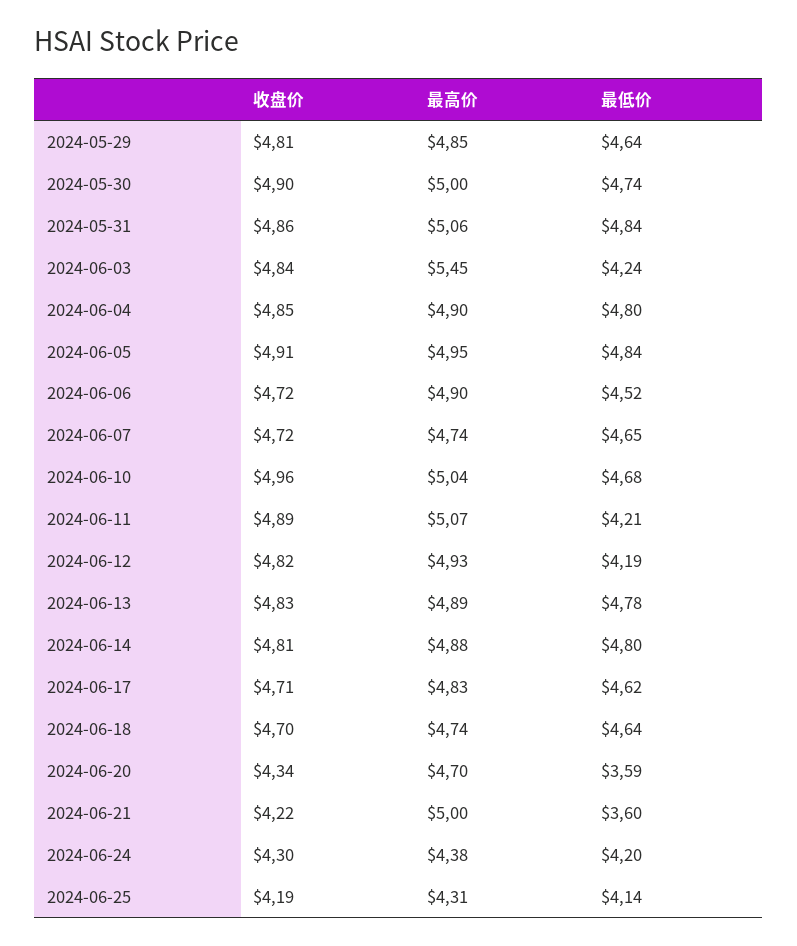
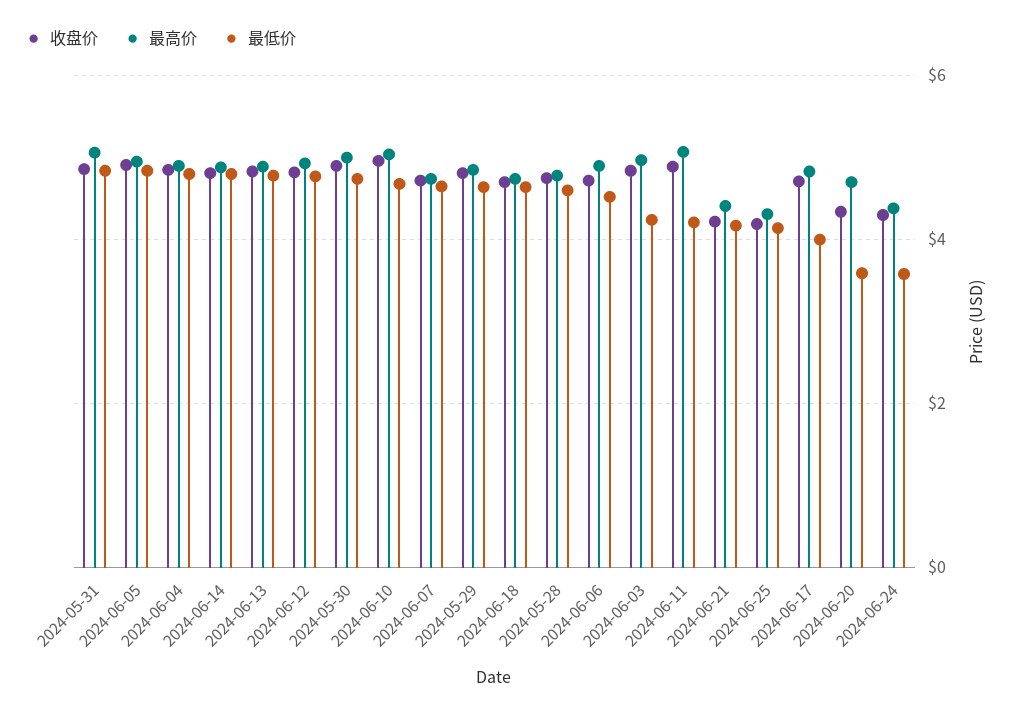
  {
    "收盘价": {
      "2024-05-29": 4.81,
      "2024-05-30": 4.9,
      "2024-05-31": 4.86,
      "2024-06-03": 4.84,
      "2024-06-04": 4.85,
      "2024-06-05": 4.91,
      "2024-06-06": 4.72,
      "2024-06-07": 4.72,
      "2024-06-10": 4.96,
      "2024-06-11": 4.89,
      "2024-06-12": 4.82,
      "2024-06-13": 4.83,
      "2024-06-14": 4.81,
      "2024-06-17": 4.71,
      "2024-06-18": 4.7,
      "2024-06-20": 4.34,
      "2024-06-21": 4.22,
      "2024-06-24": 4.3,
-     "2024-06-25": 4.19
+     "2024-06-25": 4.19,
+     "2024-05-28": 4.8
    },
    "最高价": {
      "2024-05-29": 4.85,
      "2024-05-30": 5,
      "2024-05-31": 5.06,
-     "2024-06-03": 5.45,
+     "2024-06-03": 5,
      "2024-06-04": 4.9,
      "2024-06-05": 4.95,
      "2024-06-06": 4.9,
      "2024-06-07": 4.74,
      "2024-06-10": 5.04,
      "2024-06-11": 5.07,
      "2024-06-12": 4.93,
      "2024-06-13": 4.89,
      "2024-06-14": 4.88,
      "2024-06-17": 4.83,
      "2024-06-18": 4.74,
      "2024-06-20": 4.7,
-     "2024-06-21": 5,
+     "2024-06-21": 4.4,
      "2024-06-24": 4.38,
-     "2024-06-25": 4.31
+     "2024-06-25": 4.31,
+     "2024-05-28": 4.8
    },
    "最低价": {
      "2024-05-29": 4.64,
      "2024-05-30": 4.74,
      "2024-05-31": 4.84,
      "2024-06-03": 4.24,
      "2024-06-04": 4.8,
      "2024-06-05": 4.84,
      "2024-06-06": 4.52,
      "2024-06-07": 4.65,
      "2024-06-10": 4.68,
      "2024-06-11": 4.21,
-     "2024-06-12": 4.19,
+     "2024-06-12": 4.8,
      "2024-06-13": 4.78,
      "2024-06-14": 4.8,
-     "2024-06-17": 4.62,
+     "2024-06-17": 4,
      "2024-06-18": 4.64,
      "2024-06-20": 3.59,
-     "2024-06-21": 3.6,
+     "2024-06-21": 4.2,
-     "2024-06-24": 4.2,
+     "2024-06-24": 3.6,
-     "2024-06-25": 4.14
+     "2024-06-25": 4.14,
+     "2024-05-28": 4.6
    }
  }

